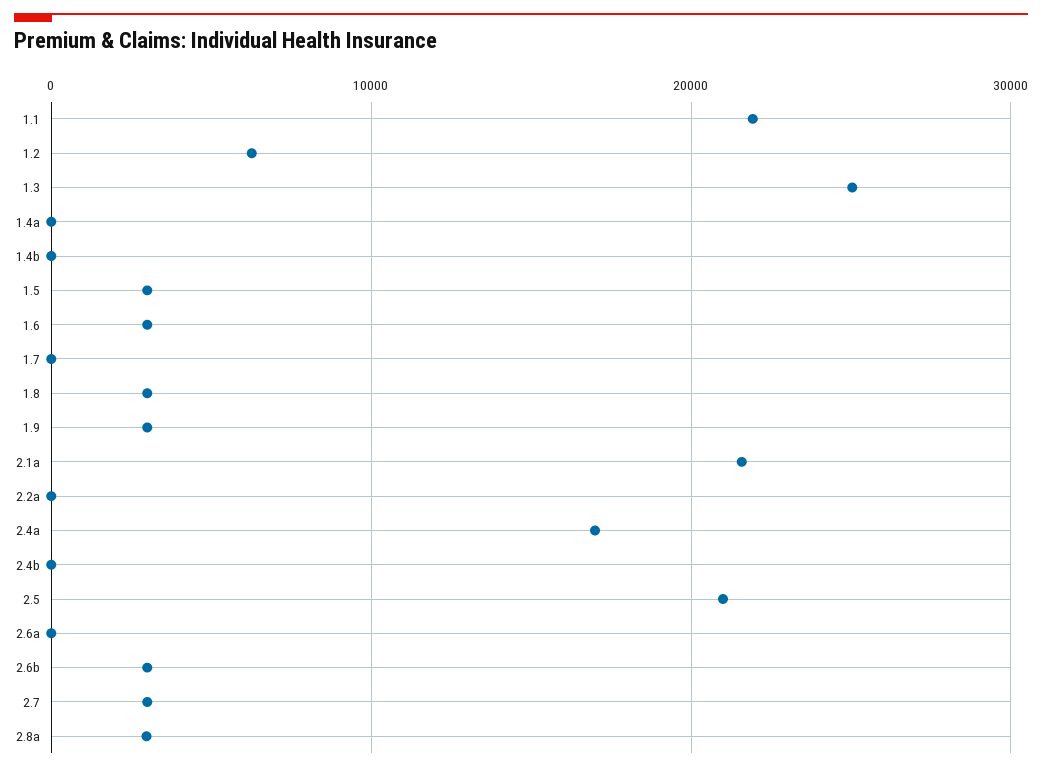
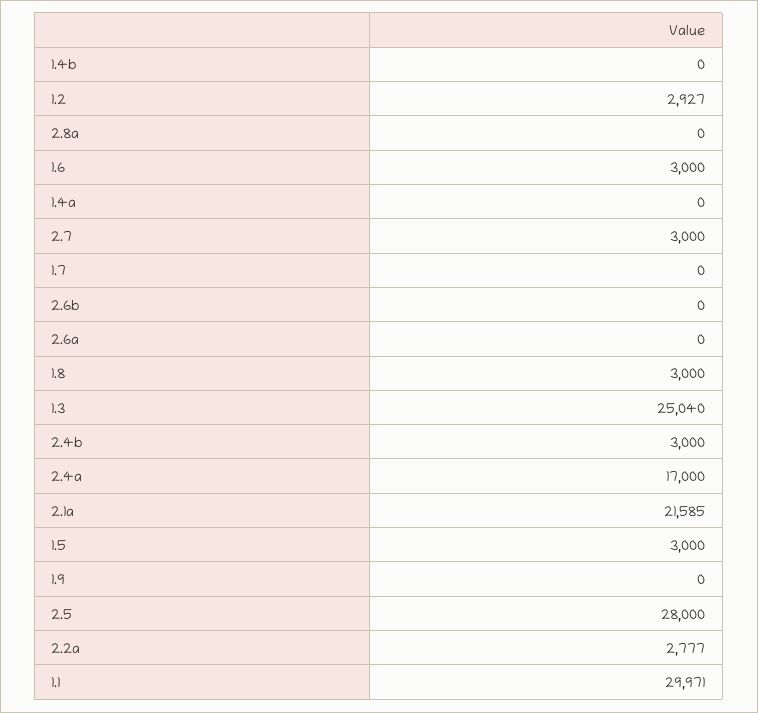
  {
-   "1.1": 22000,
+   "1.1": 29971,
-   "1.2": 6000,
+   "1.2": 2927,
    "1.3": 25040,
    "1.4a": 0,
    "1.4b": 0,
    "1.5": 3000,
    "1.6": 3000,
    "1.7": 0,
    "1.8": 3000,
-   "1.9": 3000,
+   "1.9": 0,
    "2.1a": 21585,
-   "2.2a": 0,
+   "2.2a": 2777,
    "2.4a": 17000,
-   "2.4b": 0,
+   "2.4b": 3000,
-   "2.5": 21000,
+   "2.5": 28000,
    "2.6a": 0,
-   "2.6b": 3000,
+   "2.6b": 0,
    "2.7": 3000,
-   "2.8a": 3000
+   "2.8a": 0
  }

